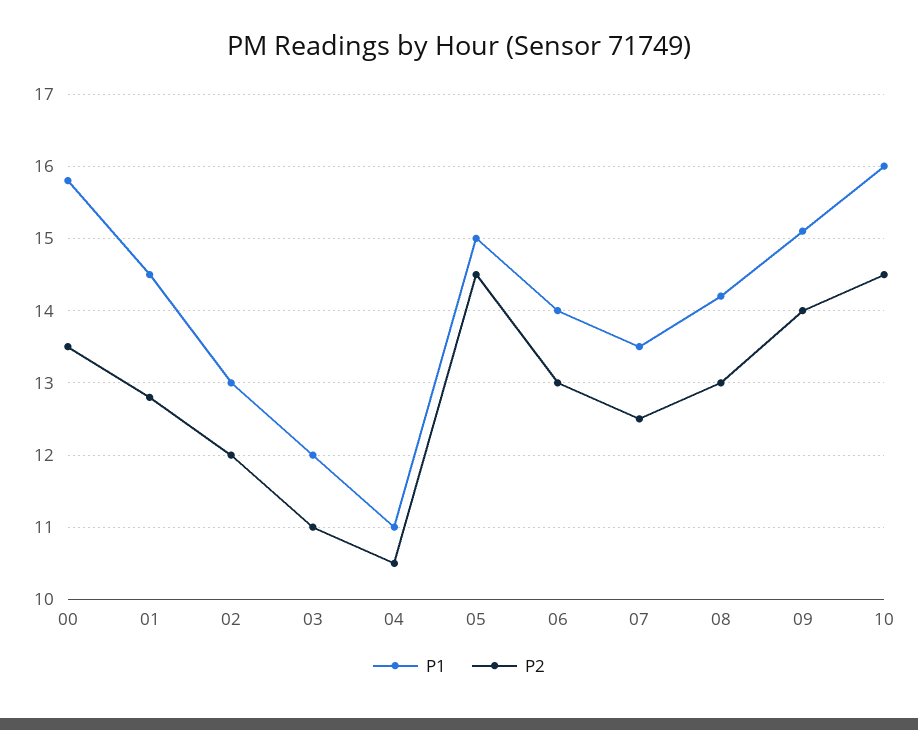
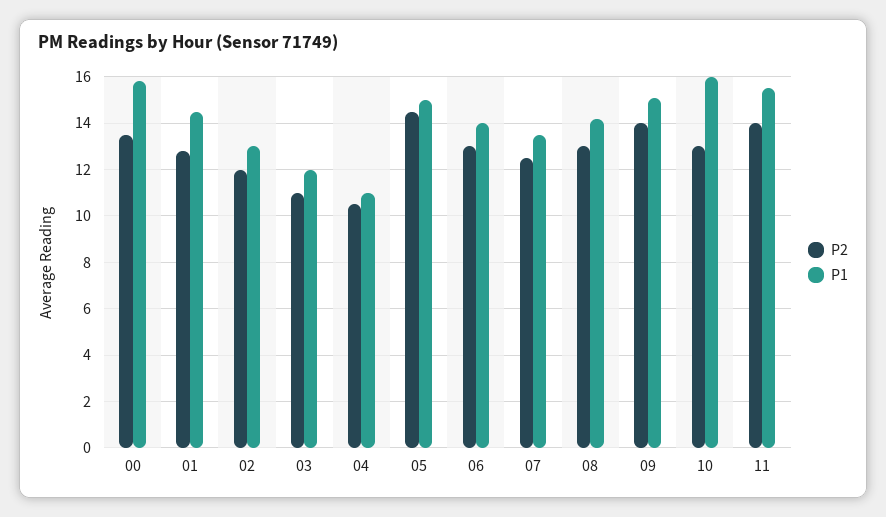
  {
    "P1": {
      "00": 15.8,
      "01": 14.5,
      "02": 13,
      "03": 12,
      "04": 11,
      "05": 15,
      "06": 14,
      "07": 13.5,
      "08": 14.2,
      "09": 15.1,
-     "10": 16
+     "10": 16,
+     "11": 15.5
    },
    "P2": {
      "00": 13.5,
      "01": 12.8,
      "02": 12,
      "03": 11,
      "04": 10.5,
      "05": 14.5,
      "06": 13,
      "07": 12.5,
      "08": 13,
      "09": 14,
-     "10": 14.5
+     "10": 13,
+     "11": 14
    }
  }

